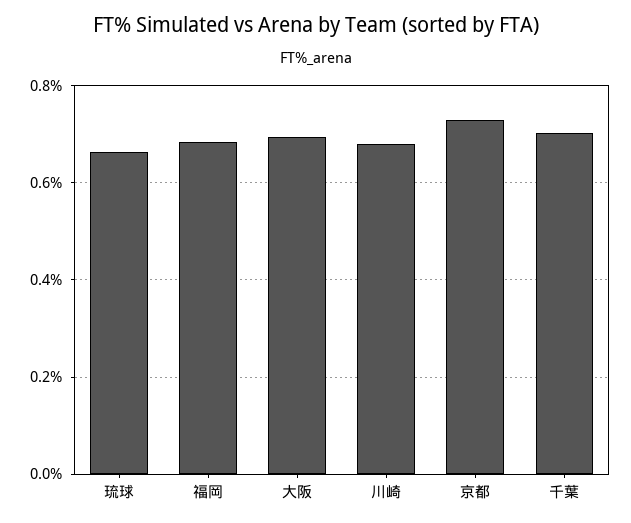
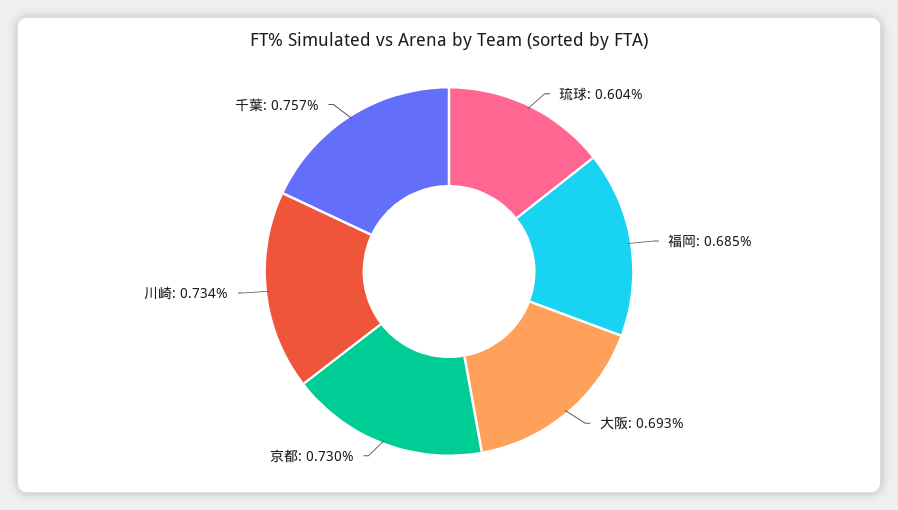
  {
-   "琉球": 0.66,
+   "琉球": 0.604,
    "福岡": 0.685,
    "大阪": 0.693,
-   "川崎": 0.68,
+   "川崎": 0.734,
    "京都": 0.73,
-   "千葉": 0.7
+   "千葉": 0.757
  }

